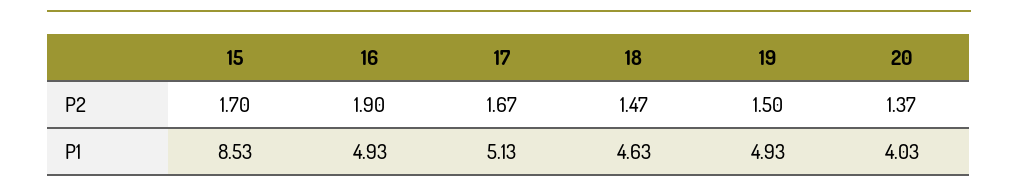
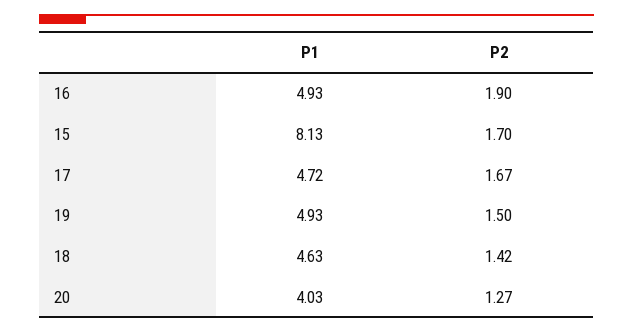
  {
    "15": {
      "P2": 1.7,
-     "P1": 8.53
+     "P1": 8.13
    },
    "16": {
      "P2": 1.9,
      "P1": 4.93
    },
    "17": {
      "P2": 1.67,
-     "P1": 5.13
+     "P1": 4.72
    },
    "18": {
-     "P2": 1.47,
+     "P2": 1.42,
      "P1": 4.63
    },
    "19": {
      "P2": 1.5,
      "P1": 4.93
    },
    "20": {
-     "P2": 1.37,
+     "P2": 1.27,
      "P1": 4.03
    }
  }

